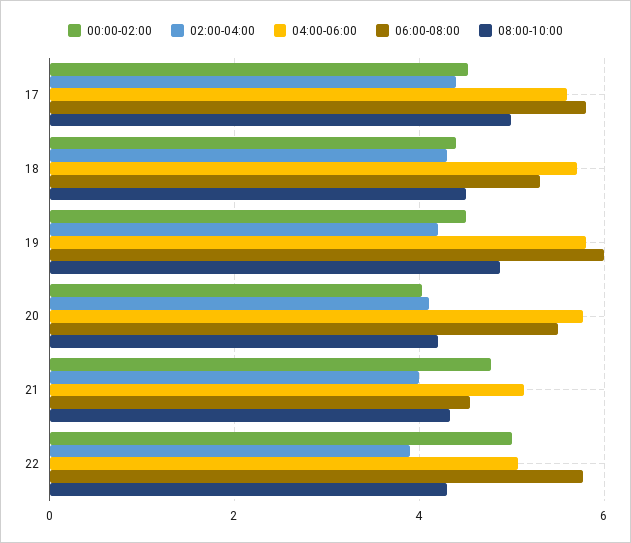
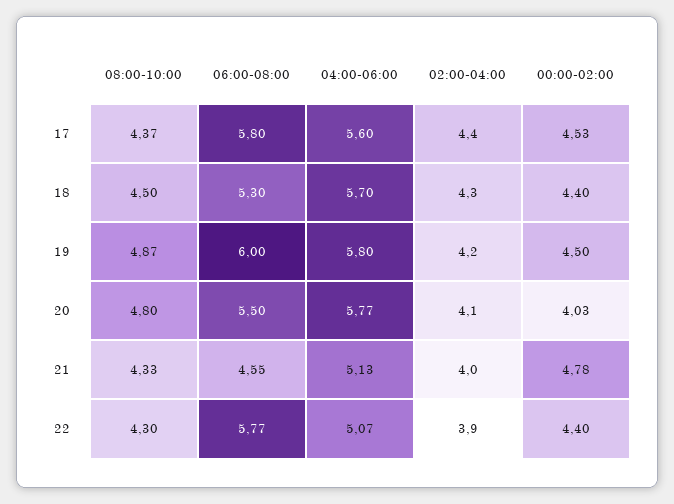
  {
    "00:00-02:00": {
      "17": 4.53,
      "18": 4.4,
      "19": 4.5,
      "20": 4.03,
      "21": 4.78,
-     "22": 5
+     "22": 4.4
    },
    "02:00-04:00": {
      "17": 4.4,
      "18": 4.3,
      "19": 4.2,
      "20": 4.1,
      "21": 4,
      "22": 3.9
    },
    "04:00-06:00": {
      "17": 5.6,
      "18": 5.7,
      "19": 5.8,
      "20": 5.77,
      "21": 5.13,
      "22": 5.07
    },
    "06:00-08:00": {
      "17": 5.8,
      "18": 5.3,
      "19": 6,
      "20": 5.5,
      "21": 4.55,
      "22": 5.77
    },
    "08:00-10:00": {
-     "17": 5,
+     "17": 4.37,
      "18": 4.5,
      "19": 4.87,
-     "20": 4.2,
+     "20": 4.8,
      "21": 4.33,
      "22": 4.3
    }
  }

